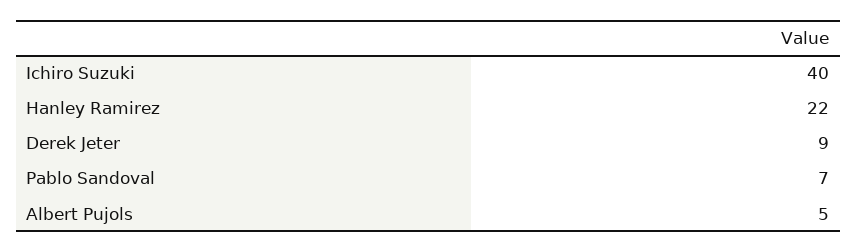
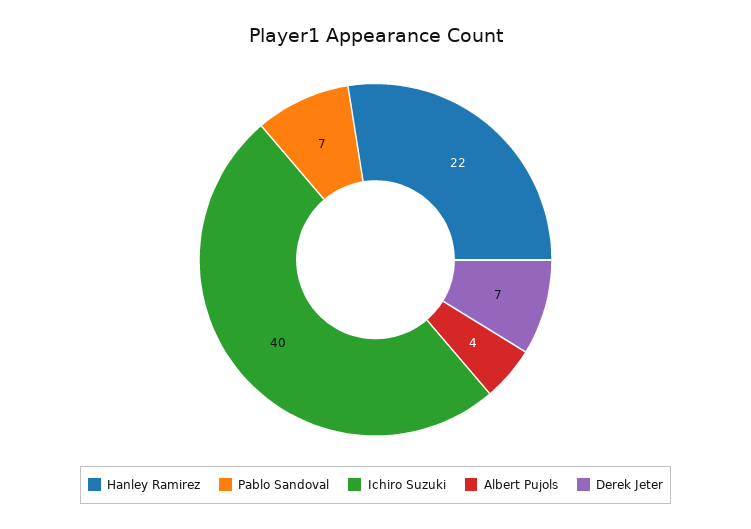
  {
    "Ichiro Suzuki": 40,
    "Hanley Ramirez": 22,
-   "Derek Jeter": 9,
+   "Derek Jeter": 7,
    "Pablo Sandoval": 7,
-   "Albert Pujols": 5
+   "Albert Pujols": 4
  }

